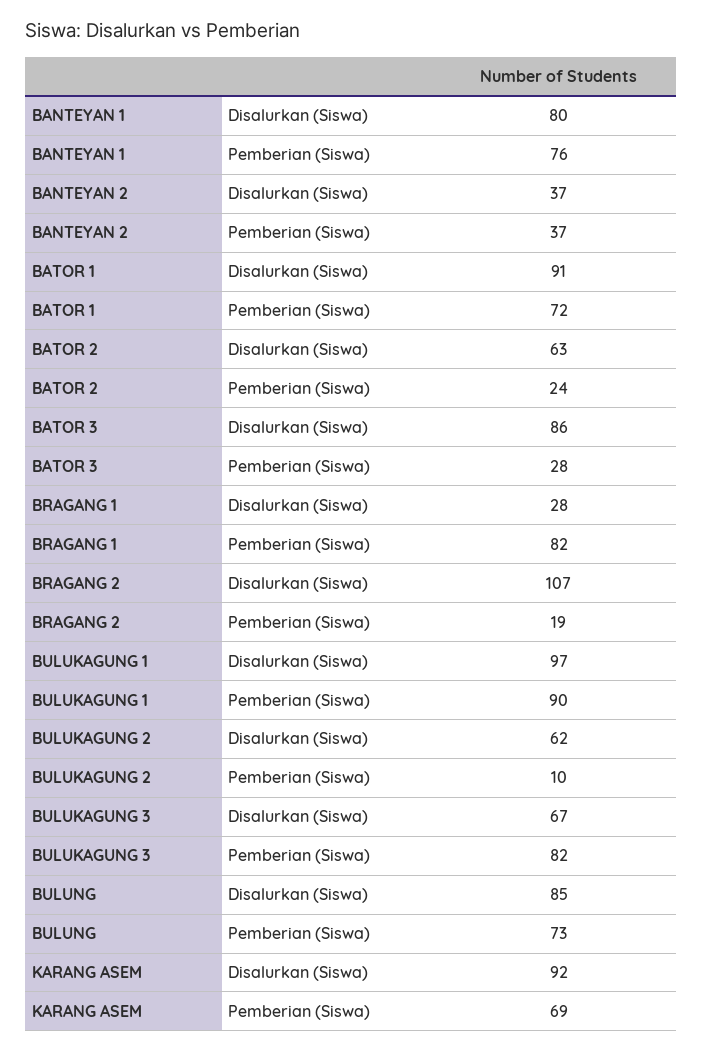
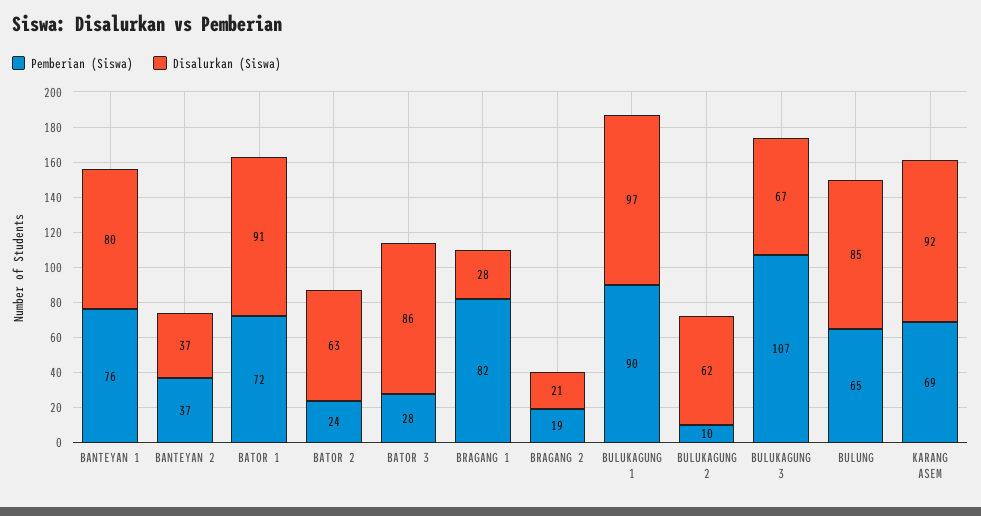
  {
    "Disalurkan (Siswa)": {
      "BANTEYAN 1": 80,
      "BANTEYAN 2": 37,
      "BATOR 1": 91,
      "BATOR 2": 63,
      "BATOR 3": 86,
      "BRAGANG 1": 28,
-     "BRAGANG 2": 107,
+     "BRAGANG 2": 21,
      "BULUKAGUNG 1": 97,
      "BULUKAGUNG 2": 62,
      "BULUKAGUNG 3": 67,
      "BULUNG": 85,
      "KARANG ASEM": 92
    },
    "Pemberian (Siswa)": {
      "BANTEYAN 1": 76,
      "BANTEYAN 2": 37,
      "BATOR 1": 72,
      "BATOR 2": 24,
      "BATOR 3": 28,
      "BRAGANG 1": 82,
      "BRAGANG 2": 19,
      "BULUKAGUNG 1": 90,
      "BULUKAGUNG 2": 10,
-     "BULUKAGUNG 3": 82,
+     "BULUKAGUNG 3": 107,
-     "BULUNG": 73,
+     "BULUNG": 65,
      "KARANG ASEM": 69
    }
  }

